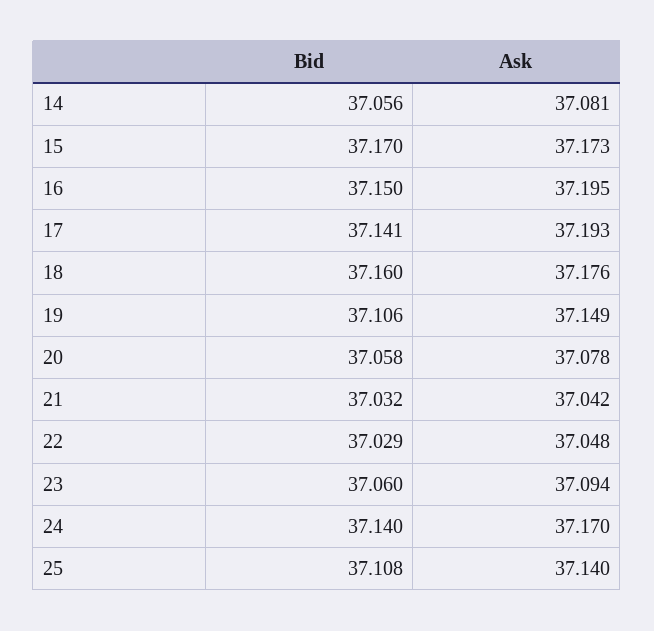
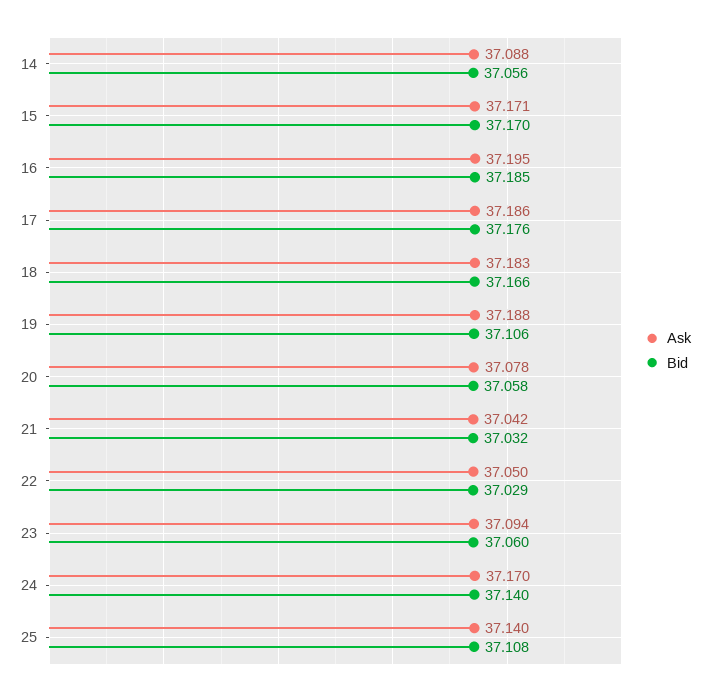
  {
    "Bid": {
      "14": 37.056,
      "15": 37.17,
-     "16": 37.15,
+     "16": 37.185,
-     "17": 37.141,
+     "17": 37.176,
-     "18": 37.16,
+     "18": 37.166,
      "19": 37.106,
      "20": 37.058,
      "21": 37.032,
      "22": 37.029,
      "23": 37.06,
      "24": 37.14,
      "25": 37.108
    },
    "Ask": {
-     "14": 37.081,
+     "14": 37.088,
-     "15": 37.173,
+     "15": 37.171,
      "16": 37.195,
-     "17": 37.193,
+     "17": 37.186,
-     "18": 37.176,
+     "18": 37.183,
-     "19": 37.149,
+     "19": 37.188,
      "20": 37.078,
      "21": 37.042,
-     "22": 37.048,
+     "22": 37.05,
      "23": 37.094,
      "24": 37.17,
      "25": 37.14
    }
  }

